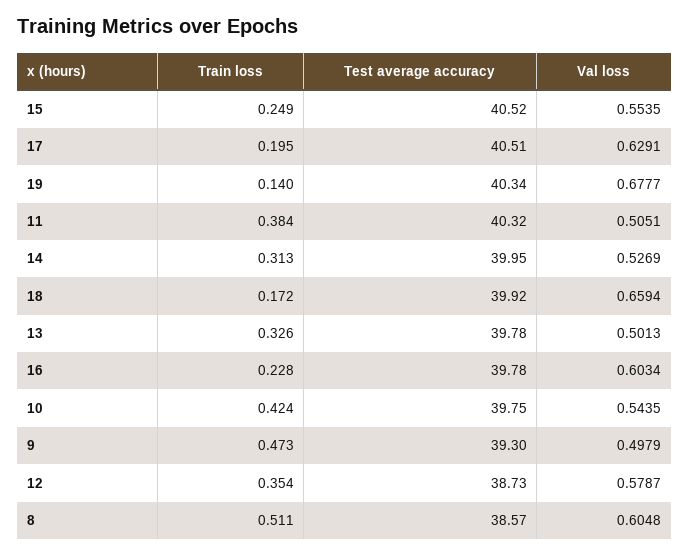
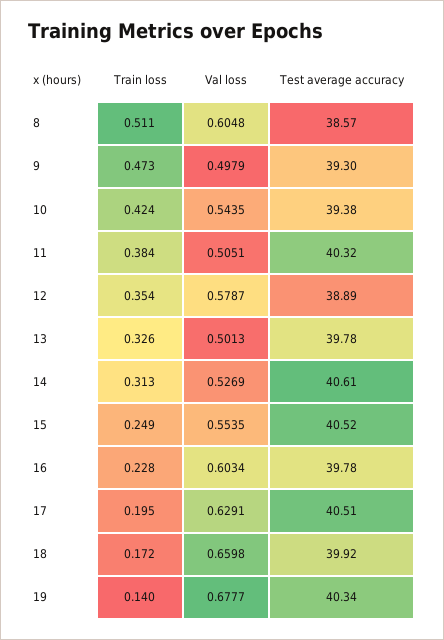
  {
    "Train loss": {
      "15": 0.249,
      "17": 0.195,
      "19": 0.14,
      "11": 0.384,
      "14": 0.313,
      "18": 0.172,
      "13": 0.326,
      "16": 0.228,
      "10": 0.424,
      "9": 0.473,
      "12": 0.354,
      "8": 0.511
    },
    "Test average accuracy": {
      "15": 40.52,
      "17": 40.51,
      "19": 40.34,
      "11": 40.32,
-     "14": 39.95,
+     "14": 40.61,
      "18": 39.92,
      "13": 39.78,
      "16": 39.78,
-     "10": 39.75,
+     "10": 39.38,
      "9": 39.3,
-     "12": 38.73,
+     "12": 38.89,
      "8": 38.57
    },
    "Val loss": {
      "15": 0.5535,
      "17": 0.6291,
      "19": 0.6777,
      "11": 0.5051,
      "14": 0.5269,
-     "18": 0.6594,
+     "18": 0.6598,
      "13": 0.5013,
      "16": 0.6034,
      "10": 0.5435,
      "9": 0.4979,
      "12": 0.5787,
      "8": 0.6048
    }
  }

